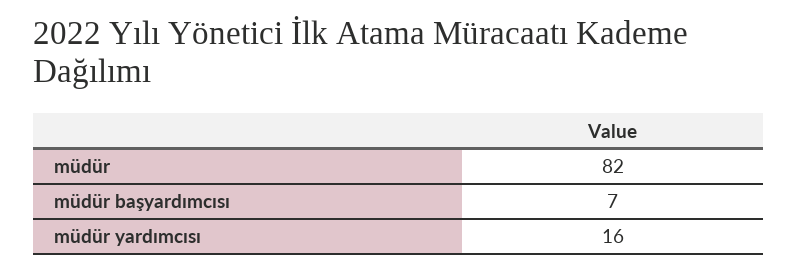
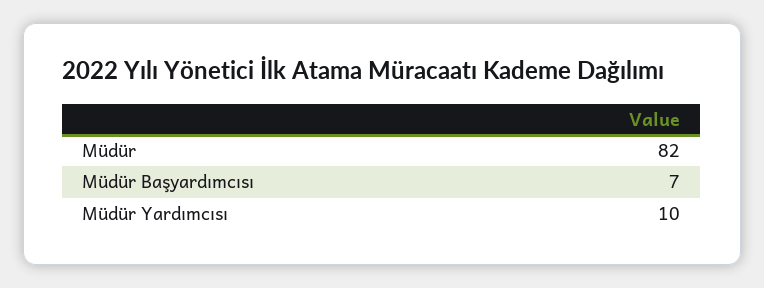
  {
    "müdür": 82,
    "müdür başyardımcısı": 7,
-   "müdür yardımcısı": 16
+   "müdür yardımcısı": 10
  }

